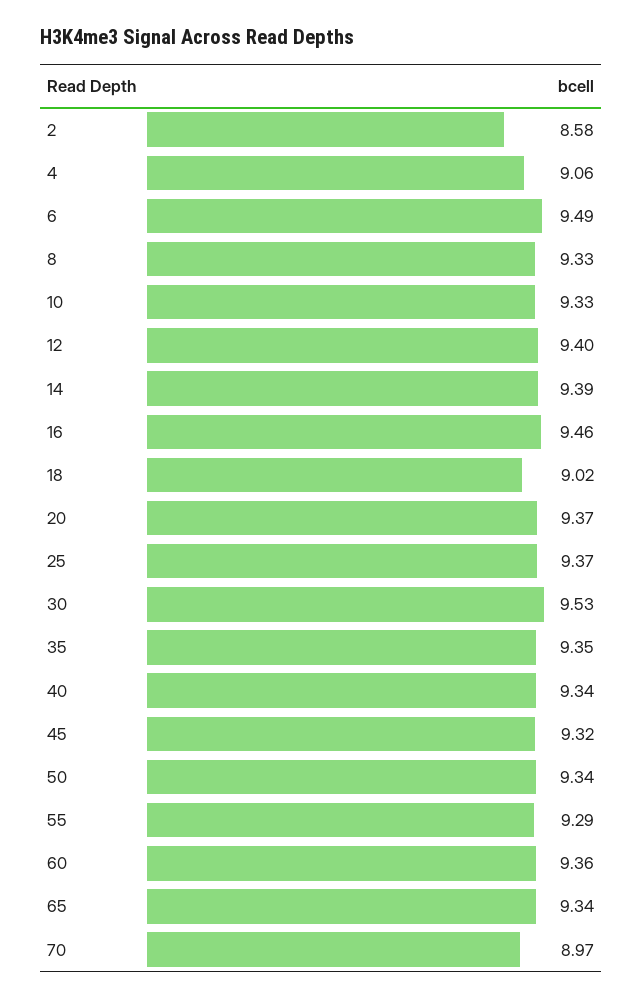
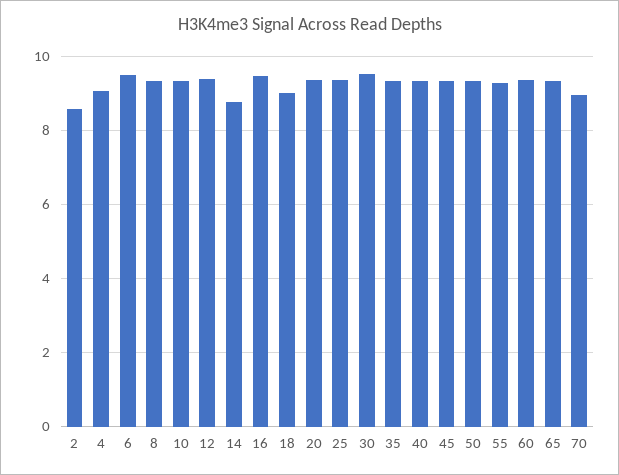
  {
    "2": 8.58,
    "4": 9.06,
    "6": 9.49,
    "8": 9.33,
    "10": 9.33,
    "12": 9.4,
-   "14": 9.39,
+   "14": 8.8,
    "16": 9.46,
    "18": 9.02,
    "20": 9.37,
    "25": 9.37,
    "30": 9.53,
    "35": 9.35,
    "40": 9.34,
    "45": 9.32,
    "50": 9.34,
    "55": 9.29,
    "60": 9.36,
    "65": 9.34,
    "70": 8.97
  }

